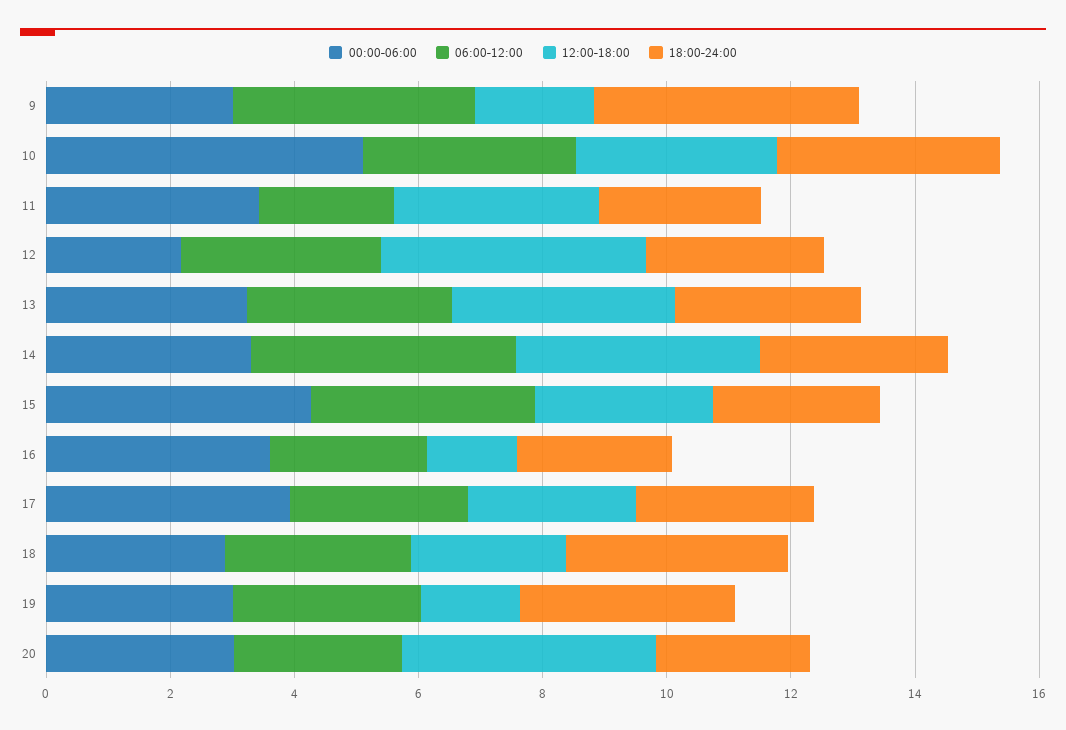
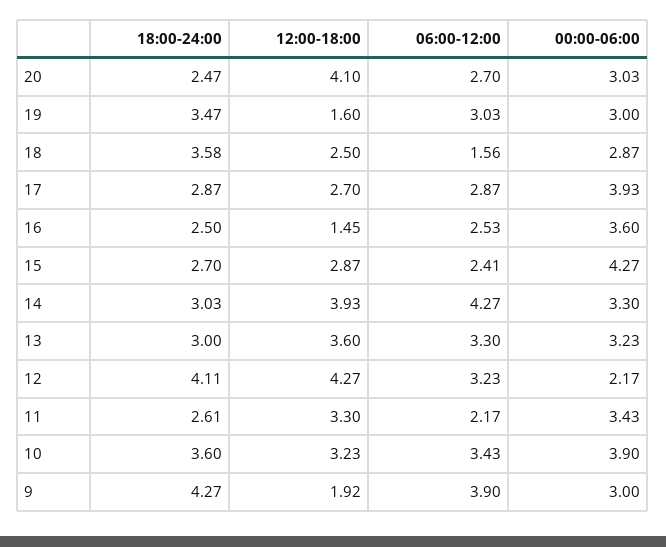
  {
    "00:00-06:00": {
      "9": 3,
-     "10": 5,
+     "10": 3.9,
      "11": 3.43,
      "12": 2.17,
      "13": 3.23,
      "14": 3.3,
      "15": 4.27,
      "16": 3.6,
      "17": 3.93,
      "18": 2.87,
      "19": 3,
      "20": 3.03
    },
    "06:00-12:00": {
      "9": 3.9,
      "10": 3.43,
      "11": 2.17,
      "12": 3.23,
      "13": 3.3,
      "14": 4.27,
-     "15": 3.5,
+     "15": 2.41,
      "16": 2.53,
      "17": 2.87,
-     "18": 3,
+     "18": 1.56,
      "19": 3.03,
      "20": 2.7
    },
    "12:00-18:00": {
      "9": 1.92,
      "10": 3.23,
      "11": 3.3,
      "12": 4.27,
      "13": 3.6,
      "14": 3.93,
      "15": 2.87,
      "16": 1.45,
      "17": 2.7,
      "18": 2.5,
      "19": 1.6,
      "20": 4.1
    },
    "18:00-24:00": {
      "9": 4.27,
      "10": 3.6,
      "11": 2.61,
-     "12": 3,
+     "12": 4.11,
      "13": 3,
      "14": 3.03,
      "15": 2.7,
      "16": 2.5,
      "17": 2.87,
      "18": 3.58,
      "19": 3.47,
      "20": 2.47
    }
  }

